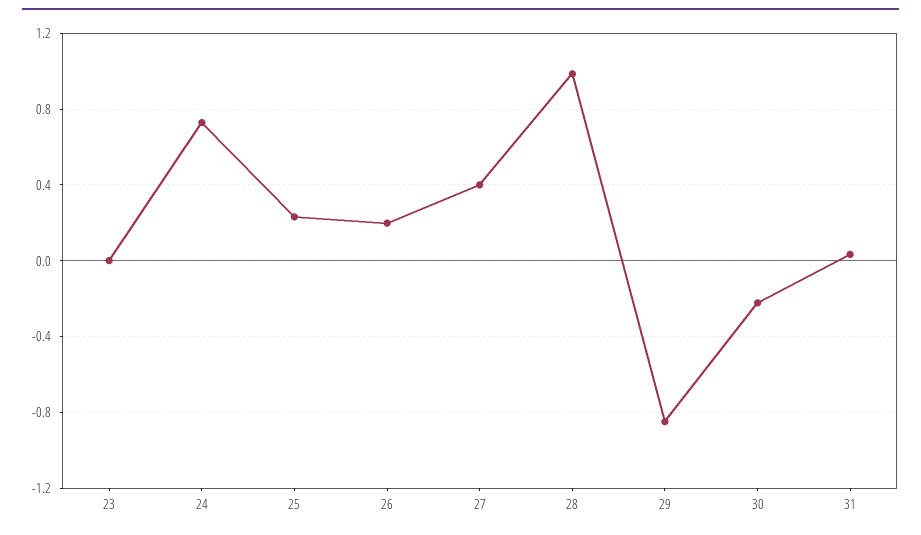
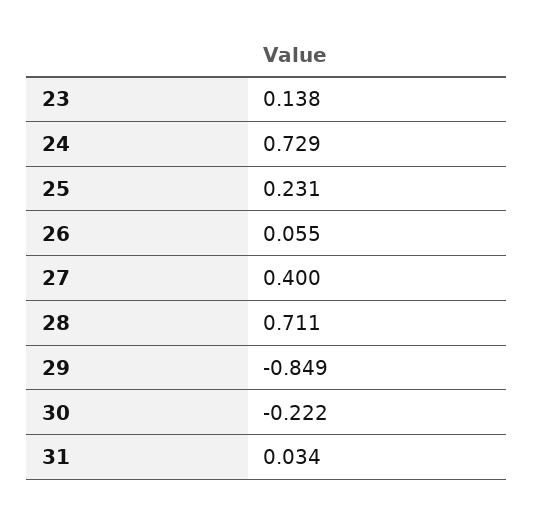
  {
-   "23": 0,
+   "23": 0.138,
    "24": 0.729,
    "25": 0.231,
-   "26": 0.2,
+   "26": 0.055,
    "27": 0.4,
-   "28": 1,
+   "28": 0.711,
    "29": -0.849,
    "30": -0.222,
    "31": 0.034
  }

